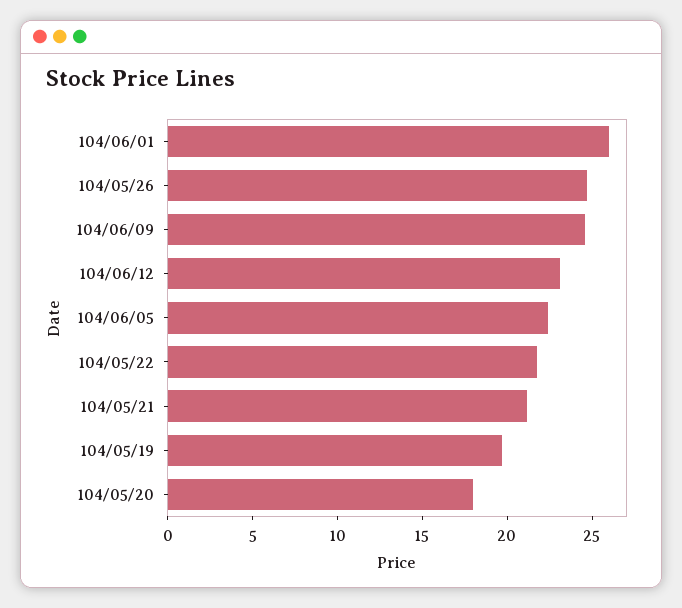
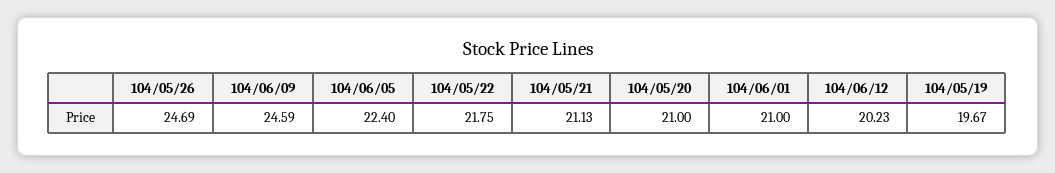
  {
-   "104/06/01": 26,
+   "104/06/01": 21,
    "104/05/26": 24.69,
    "104/06/09": 24.59,
-   "104/06/12": 23,
+   "104/06/12": 20.23,
    "104/06/05": 22.4,
    "104/05/22": 21.75,
    "104/05/21": 21.13,
    "104/05/19": 19.67,
-   "104/05/20": 18
+   "104/05/20": 21
  }

